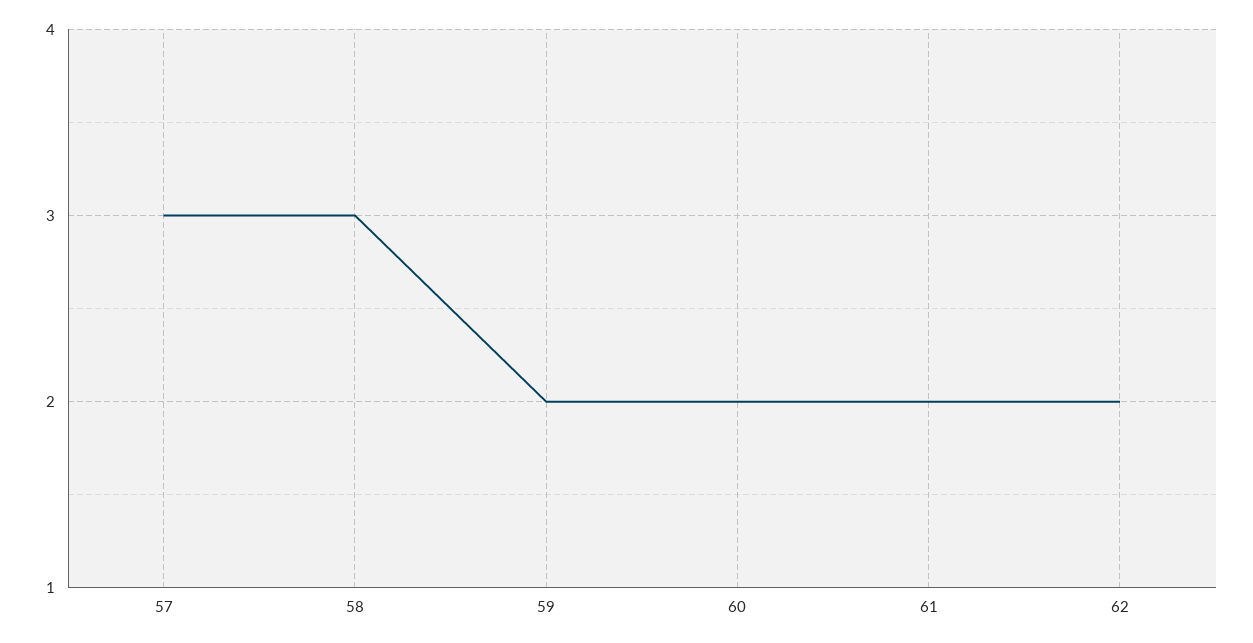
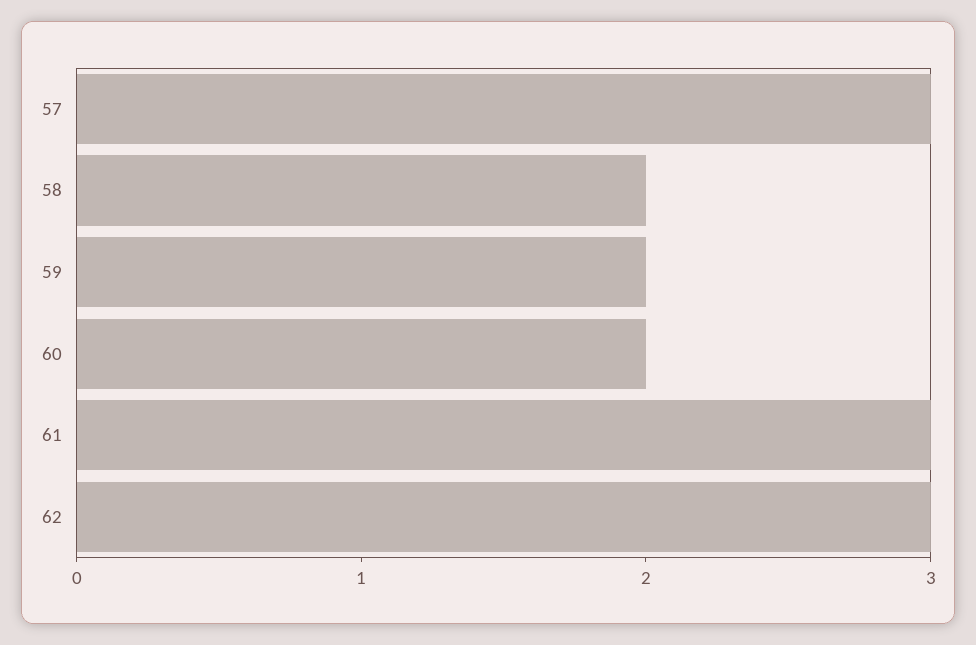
  {
    "57": 3,
-   "58": 3,
+   "58": 2,
    "59": 2,
    "60": 2,
-   "61": 2,
+   "61": 3,
-   "62": 2
+   "62": 3
  }

